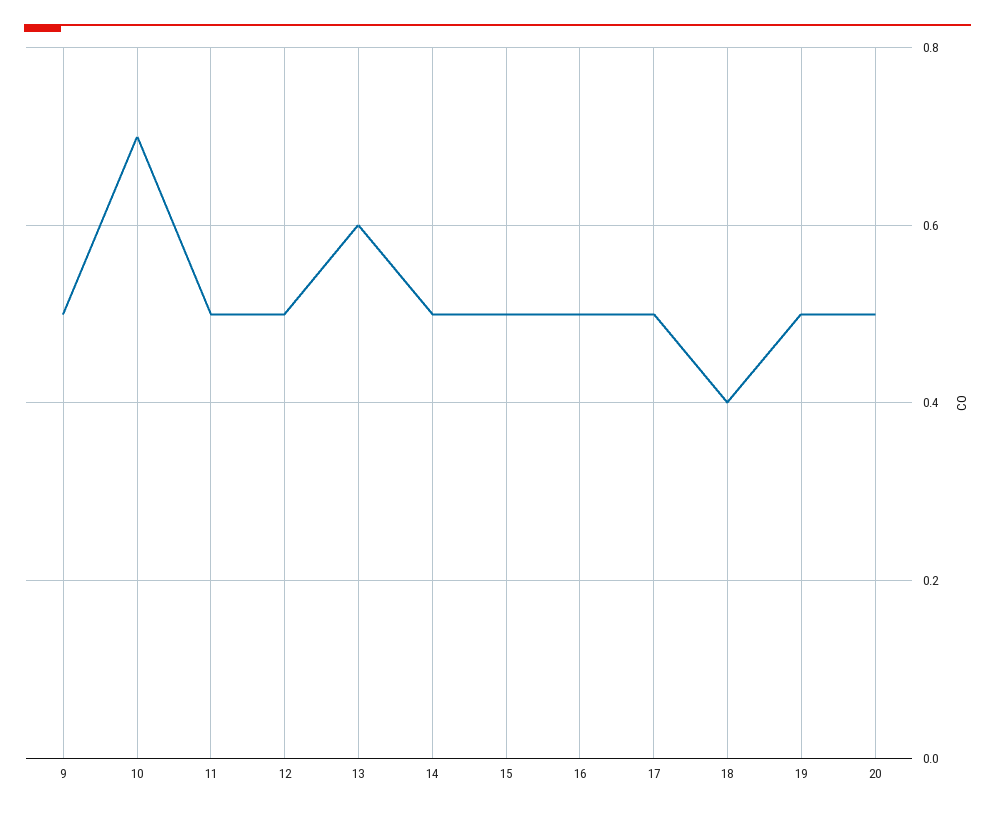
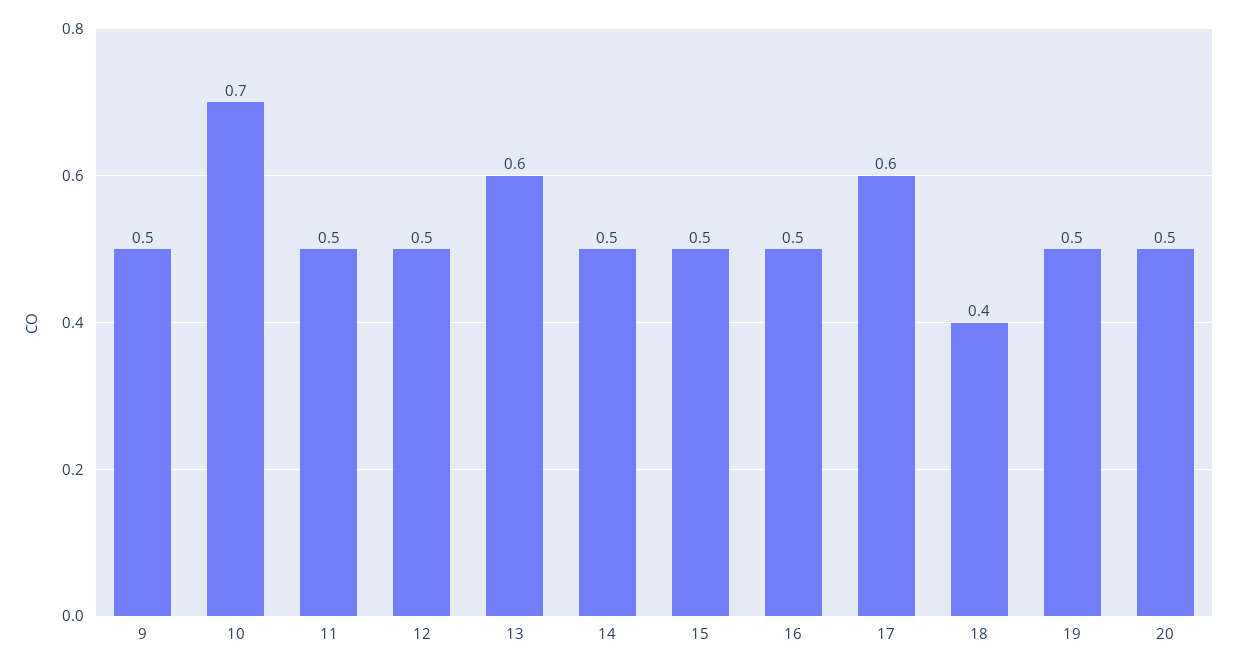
  {
    "9": 0.5,
    "10": 0.7,
    "11": 0.5,
    "12": 0.5,
    "13": 0.6,
    "14": 0.5,
    "15": 0.5,
    "16": 0.5,
-   "17": 0.5,
+   "17": 0.6,
    "18": 0.4,
    "19": 0.5,
    "20": 0.5
  }

